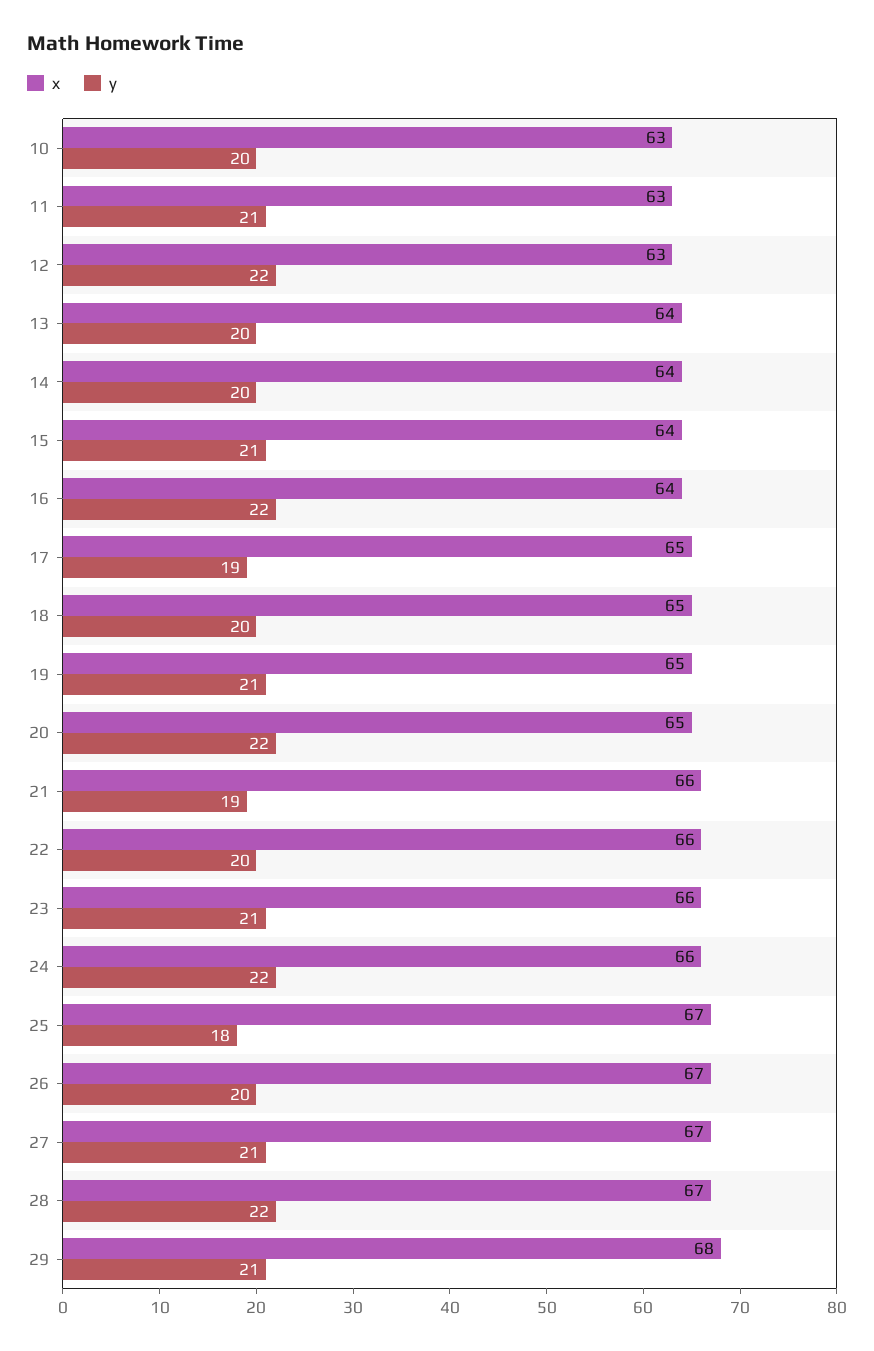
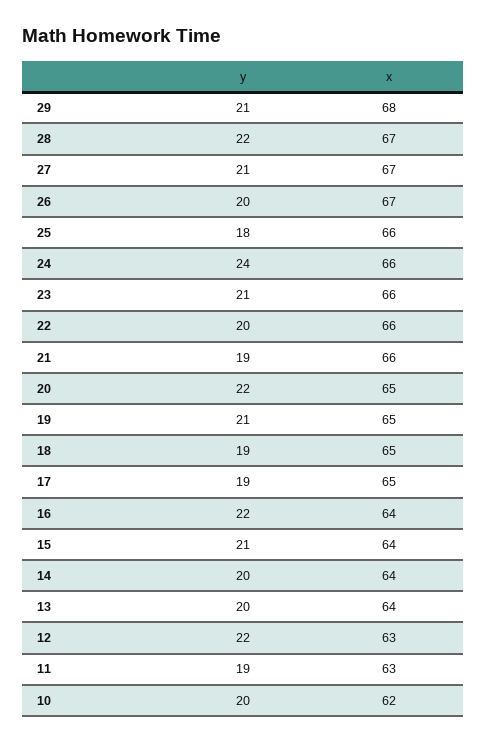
  {
    "x": {
-     "10": 63,
+     "10": 62,
      "11": 63,
      "12": 63,
      "13": 64,
      "14": 64,
      "15": 64,
      "16": 64,
      "17": 65,
      "18": 65,
      "19": 65,
      "20": 65,
      "21": 66,
      "22": 66,
      "23": 66,
      "24": 66,
-     "25": 67,
+     "25": 66,
      "26": 67,
      "27": 67,
      "28": 67,
      "29": 68
    },
    "y": {
      "10": 20,
-     "11": 21,
+     "11": 19,
      "12": 22,
      "13": 20,
      "14": 20,
      "15": 21,
      "16": 22,
      "17": 19,
-     "18": 20,
+     "18": 19,
      "19": 21,
      "20": 22,
      "21": 19,
      "22": 20,
      "23": 21,
-     "24": 22,
+     "24": 24,
      "25": 18,
      "26": 20,
      "27": 21,
      "28": 22,
      "29": 21
    }
  }

